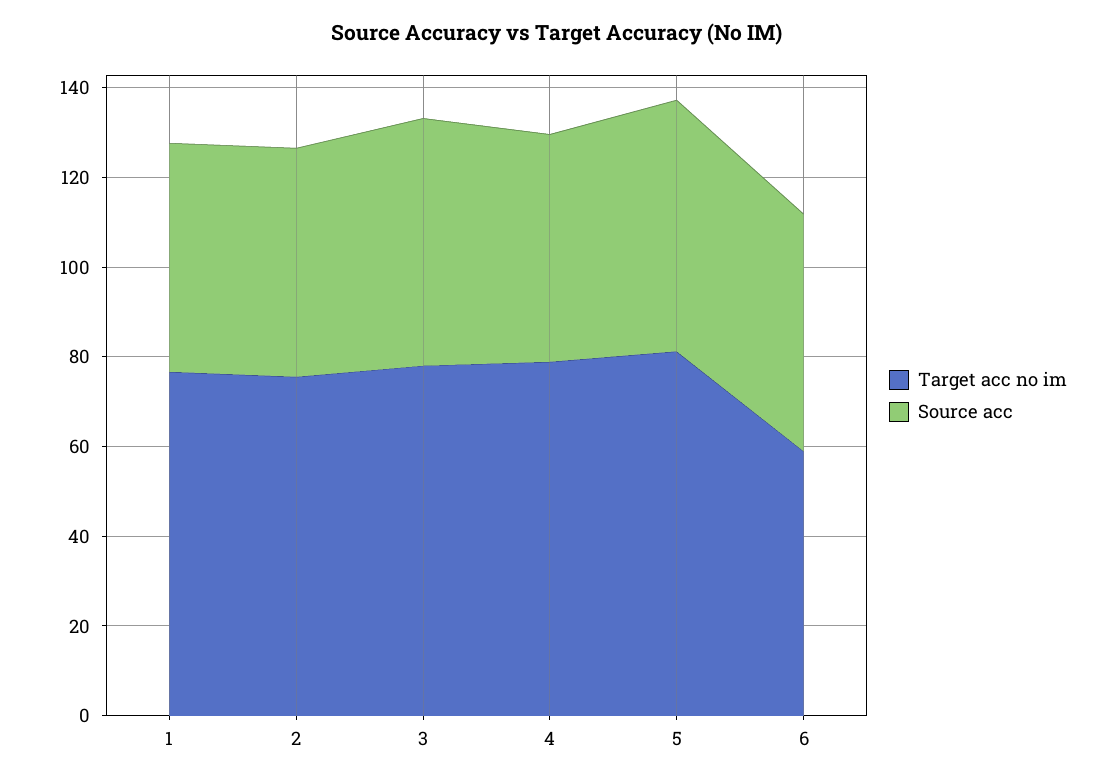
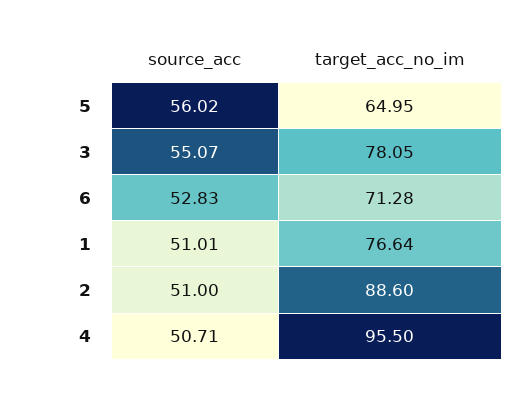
  {
    "Target acc no im": {
      "1": 76.64,
-     "2": 75,
+     "2": 88.6,
      "3": 78.05,
-     "4": 80,
+     "4": 95.5,
-     "5": 80,
+     "5": 64.95,
-     "6": 60
+     "6": 71.28
    },
    "Source acc": {
      "1": 51.01,
      "2": 51,
      "3": 55.07,
      "4": 50.71,
      "5": 56.02,
      "6": 52.83
    }
  }

